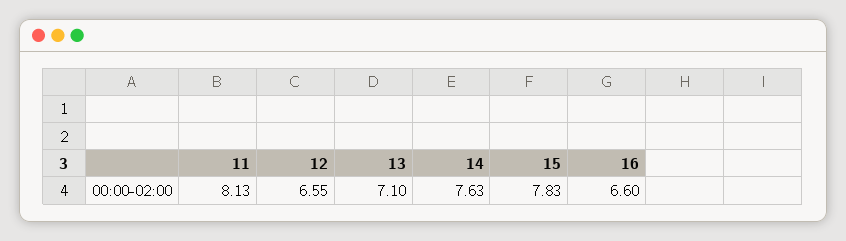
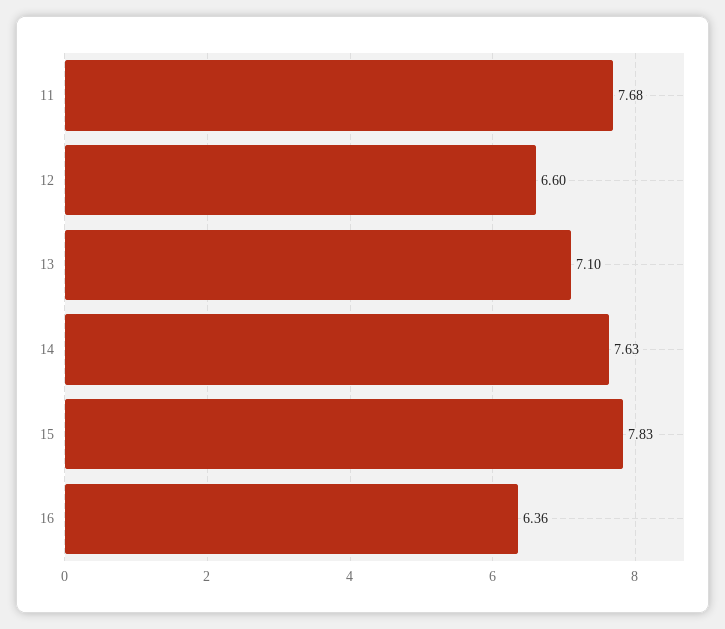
  {
-   "11": 8.13,
+   "11": 7.68,
-   "12": 6.55,
+   "12": 6.6,
    "13": 7.1,
    "14": 7.63,
    "15": 7.83,
-   "16": 6.6
+   "16": 6.36
  }

